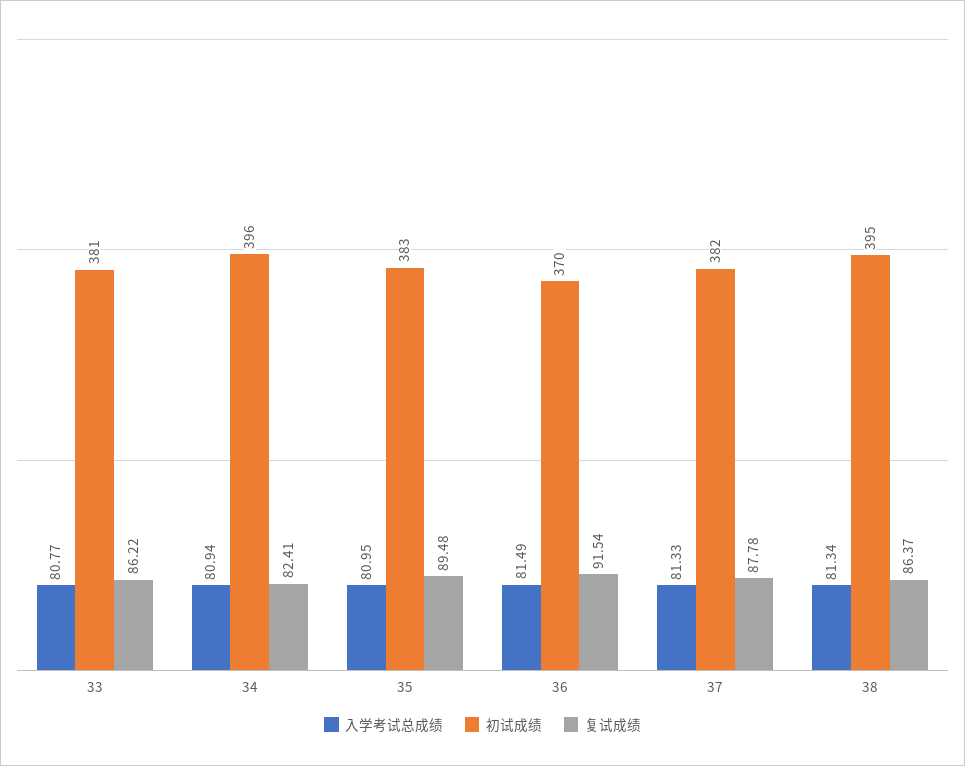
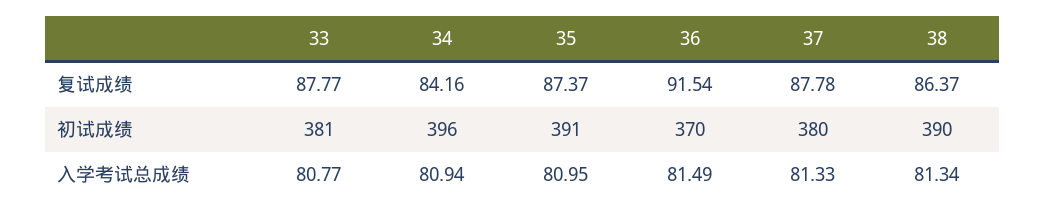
  {
    "入学考试总成绩": {
      "33": 80.77,
      "34": 80.94,
      "35": 80.95,
      "36": 81.49,
      "37": 81.33,
      "38": 81.34
    },
    "初试成绩": {
      "33": 381,
      "34": 396,
-     "35": 383,
+     "35": 391,
      "36": 370,
-     "37": 382,
+     "37": 380,
-     "38": 395
+     "38": 390
    },
    "复试成绩": {
-     "33": 86.22,
+     "33": 87.77,
-     "34": 82.41,
+     "34": 84.16,
-     "35": 89.48,
+     "35": 87.37,
      "36": 91.54,
      "37": 87.78,
      "38": 86.37
    }
  }

